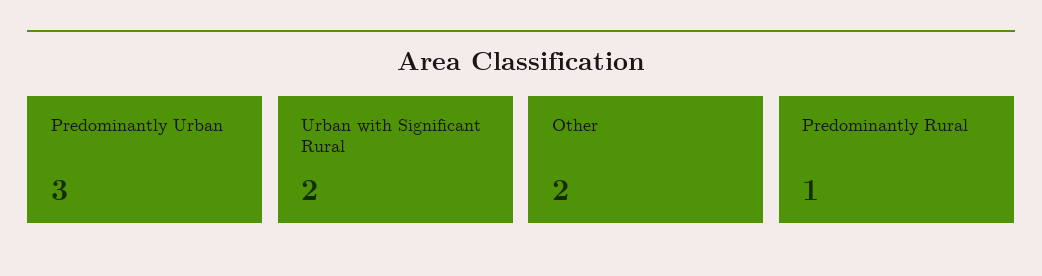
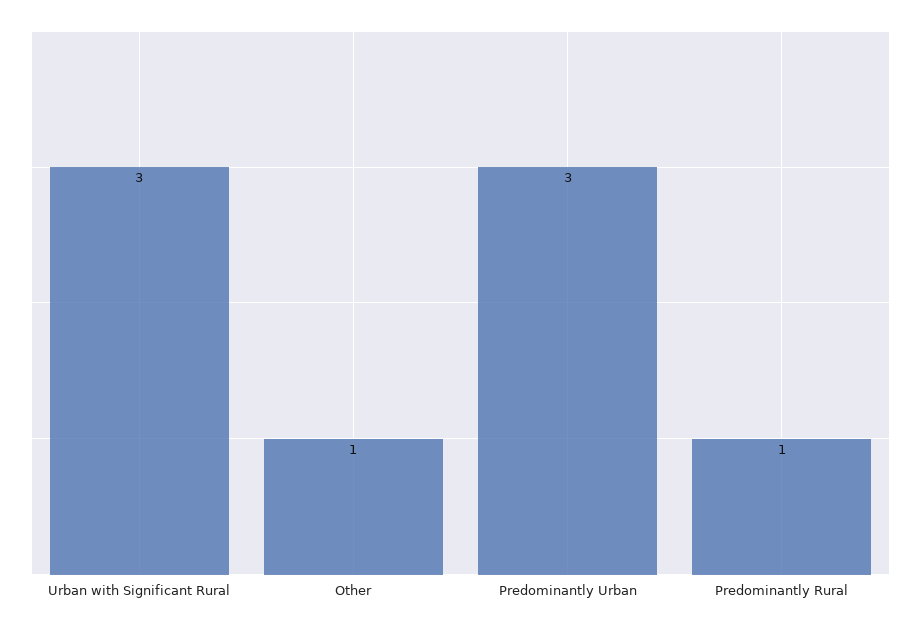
  {
    "Predominantly Urban": 3,
-   "Urban with Significant Rural": 2,
+   "Urban with Significant Rural": 3,
-   "Other": 2,
+   "Other": 1,
    "Predominantly Rural": 1
  }

